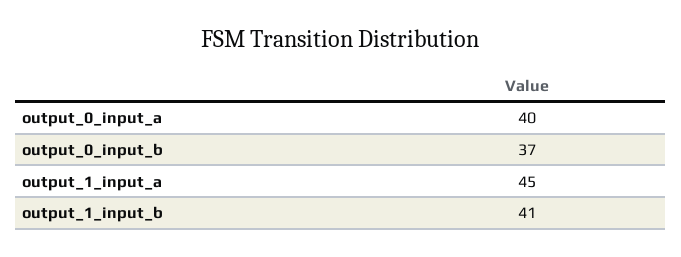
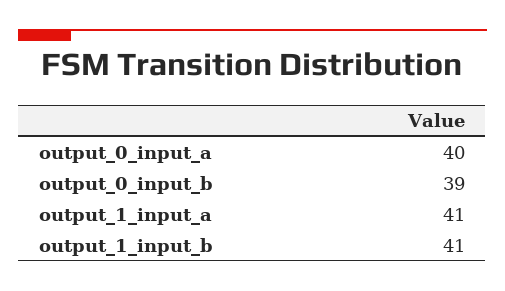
  {
    "output_0_input_a": 40,
-   "output_0_input_b": 37,
+   "output_0_input_b": 39,
-   "output_1_input_a": 45,
+   "output_1_input_a": 41,
    "output_1_input_b": 41
  }

